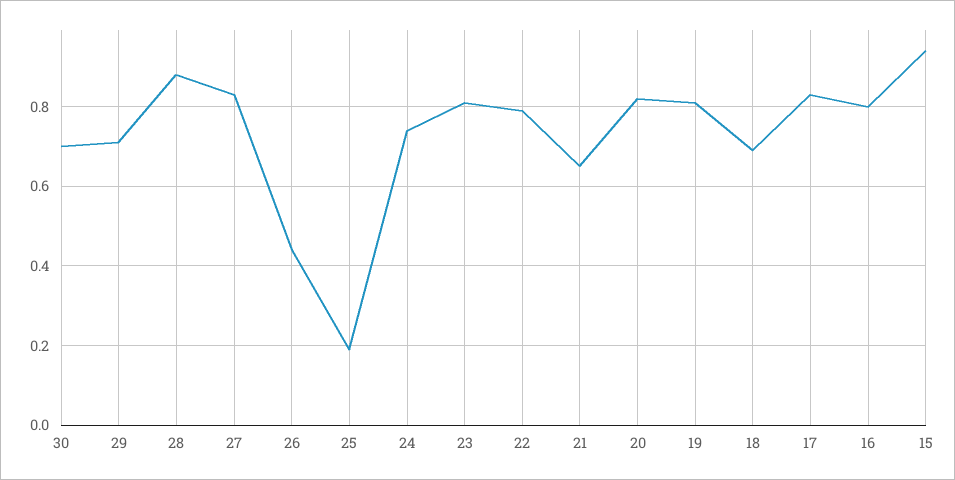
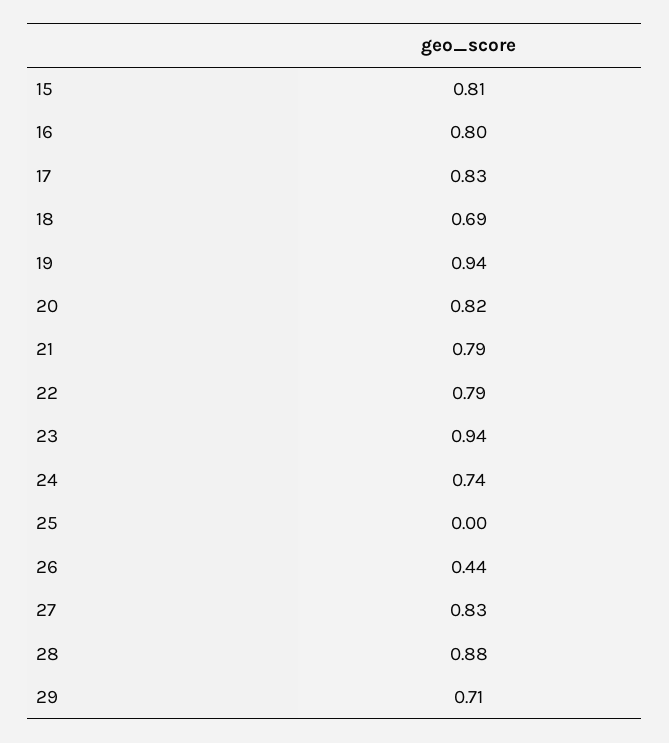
  {
-   "30": 0.7,
    "29": 0.71,
    "28": 0.88,
    "27": 0.83,
    "26": 0.44,
-   "25": 0.2,
+   "25": 0,
    "24": 0.74,
-   "23": 0.8,
+   "23": 0.94,
    "22": 0.79,
-   "21": 0.65,
+   "21": 0.79,
    "20": 0.82,
-   "19": 0.8,
+   "19": 0.94,
    "18": 0.69,
    "17": 0.83,
    "16": 0.8,
-   "15": 0.95
+   "15": 0.81
  }

